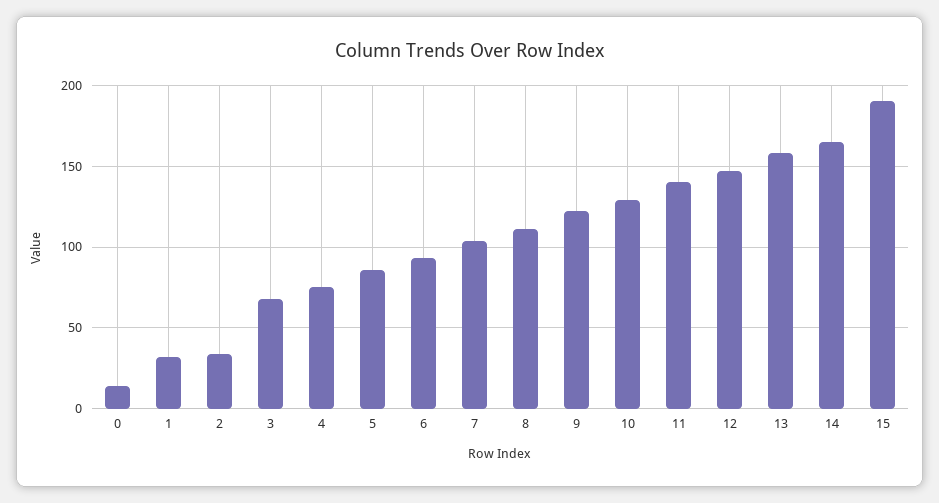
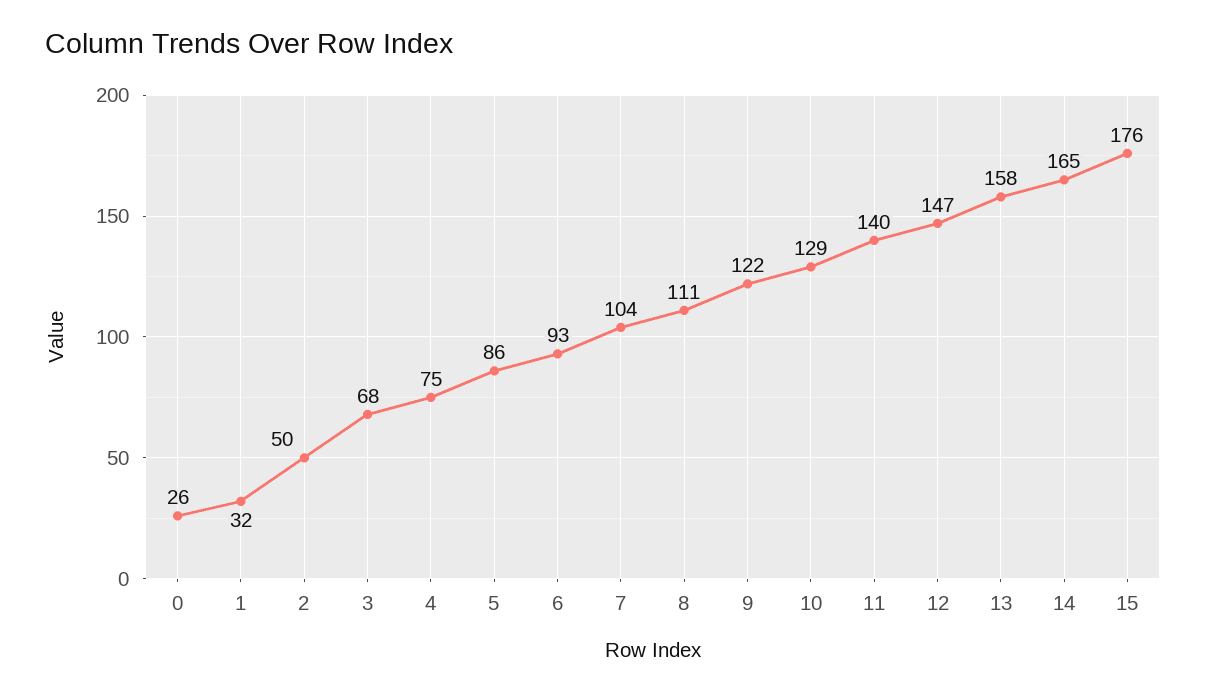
  {
-   "0": 15,
+   "0": 26,
    "1": 32,
-   "2": 35,
+   "2": 50,
    "3": 68,
    "4": 75,
    "5": 86,
    "6": 93,
    "7": 104,
    "8": 111,
    "9": 122,
    "10": 129,
    "11": 140,
    "12": 147,
    "13": 158,
    "14": 165,
-   "15": 190
+   "15": 176
  }

